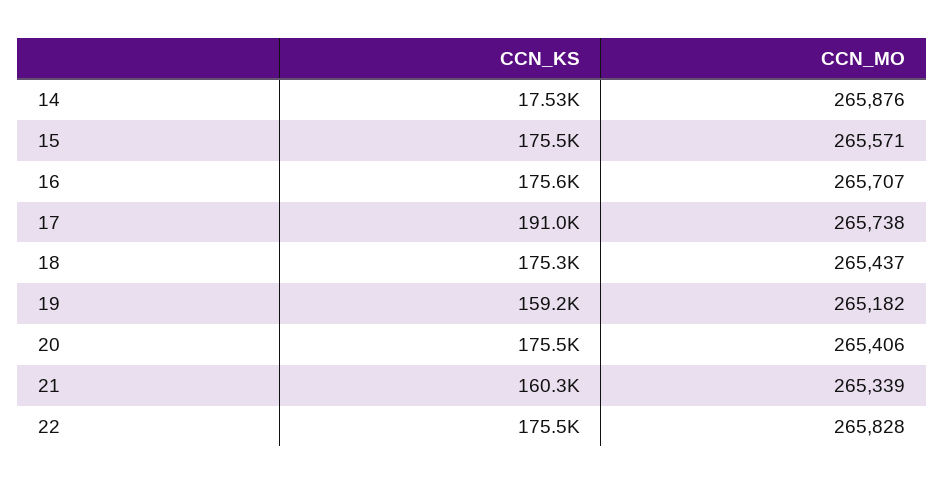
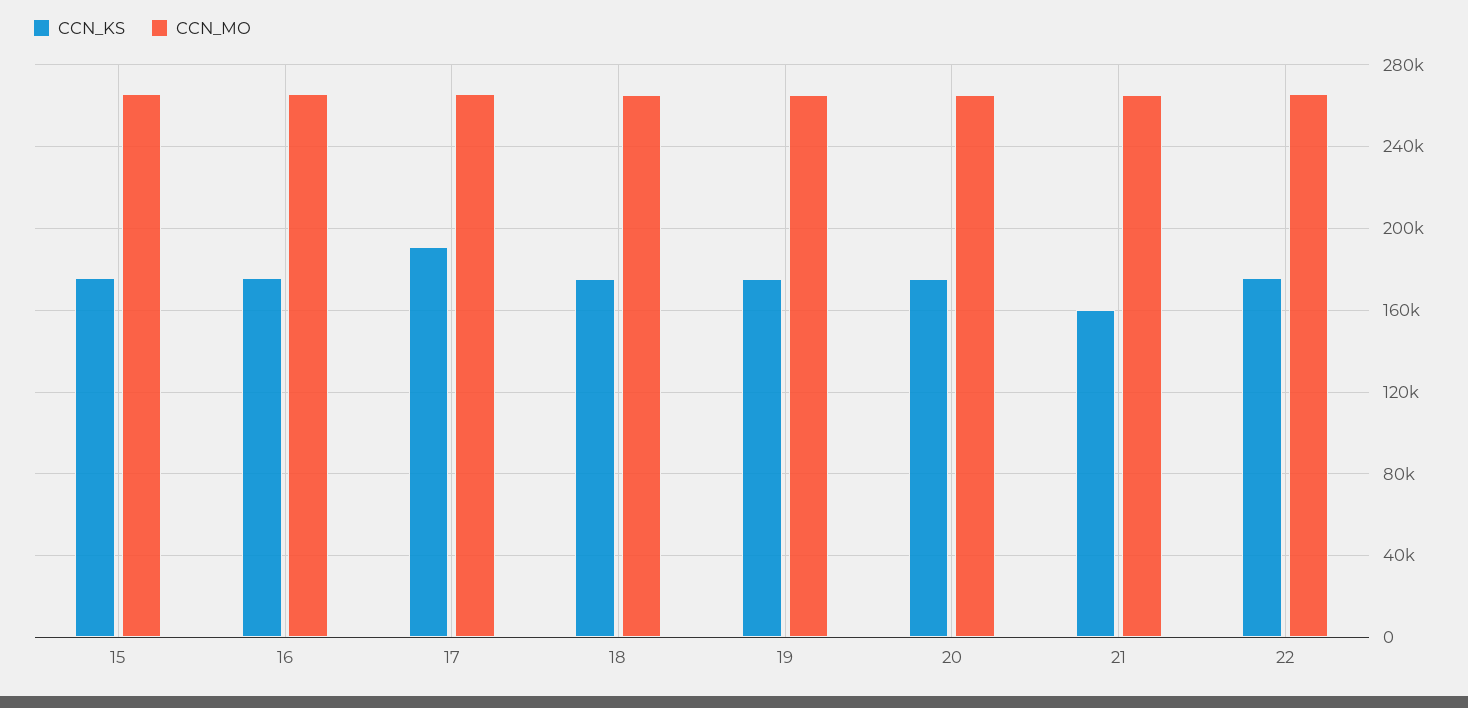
  {
    "CCN_KS": {
-     "14": 17530,
      "15": 175500,
      "16": 175600,
      "17": 191000,
      "18": 175300,
-     "19": 159200,
+     "19": 175000,
      "20": 175500,
      "21": 160300,
      "22": 175500
    },
    "CCN_MO": {
-     "14": 265876,
      "15": 265571,
      "16": 265707,
      "17": 265738,
      "18": 265437,
      "19": 265182,
      "20": 265406,
      "21": 265339,
      "22": 265828
    }
  }

